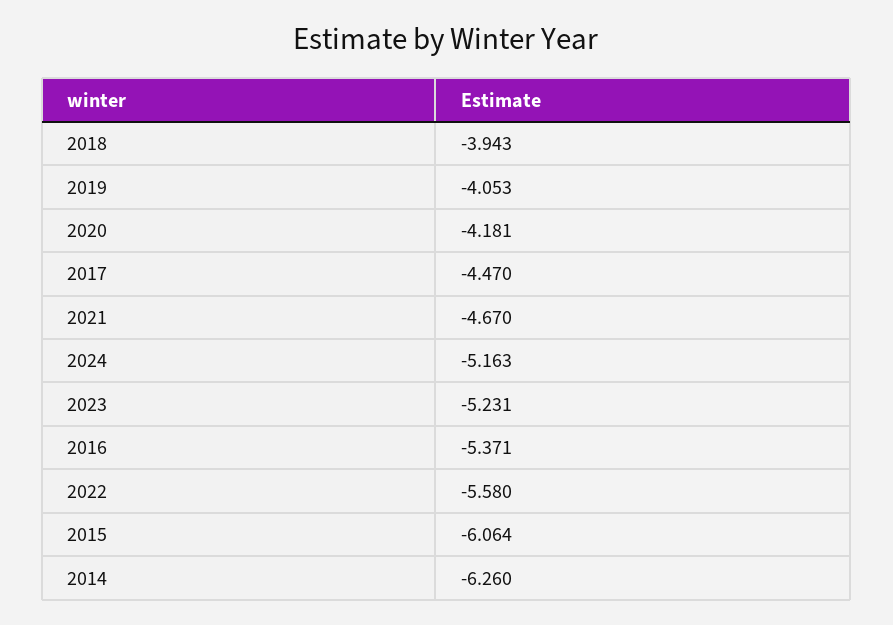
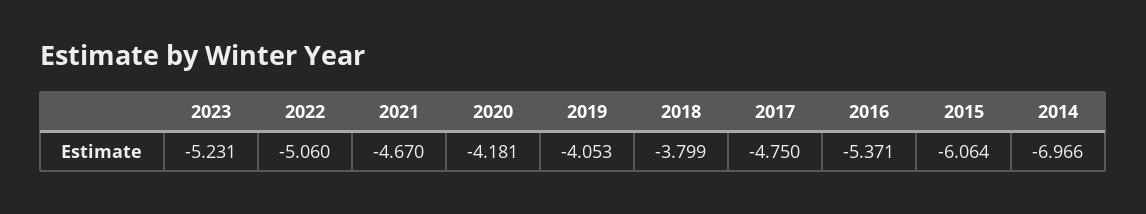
  {
-   "2018": -3.943,
+   "2018": -3.799,
    "2019": -4.053,
    "2020": -4.181,
-   "2017": -4.47,
+   "2017": -4.75,
    "2021": -4.67,
-   "2024": -5.163,
    "2023": -5.231,
    "2016": -5.371,
-   "2022": -5.58,
+   "2022": -5.06,
    "2015": -6.064,
-   "2014": -6.26
+   "2014": -6.966
  }

